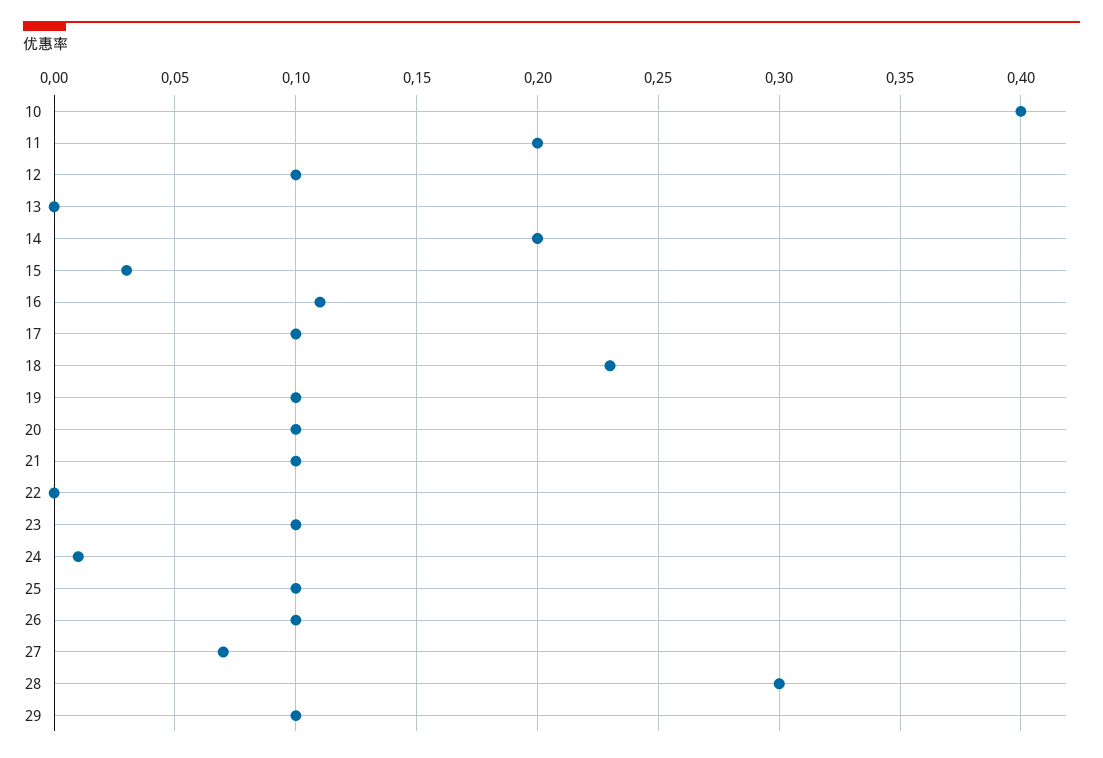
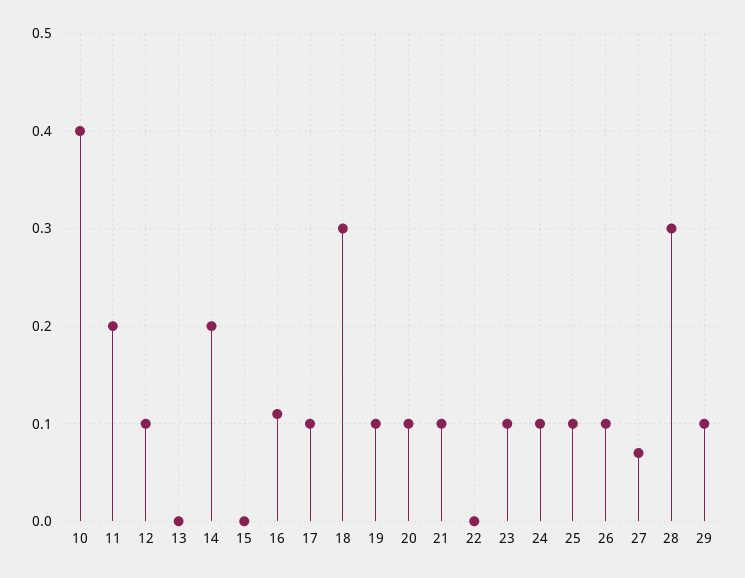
  {
    "10": 0.4,
    "11": 0.2,
    "12": 0.1,
    "13": 0,
    "14": 0.2,
-   "15": 0.03,
+   "15": 0,
    "16": 0.11,
    "17": 0.1,
-   "18": 0.23,
+   "18": 0.3,
    "19": 0.1,
    "20": 0.1,
    "21": 0.1,
    "22": 0,
    "23": 0.1,
-   "24": 0.01,
+   "24": 0.1,
    "25": 0.1,
    "26": 0.1,
    "27": 0.07,
    "28": 0.3,
    "29": 0.1
  }

